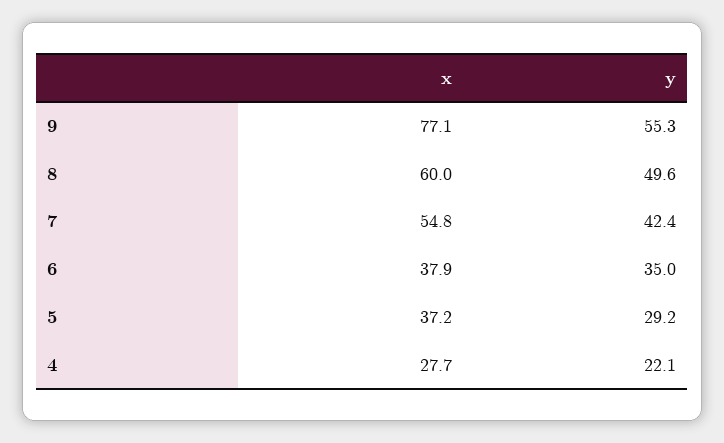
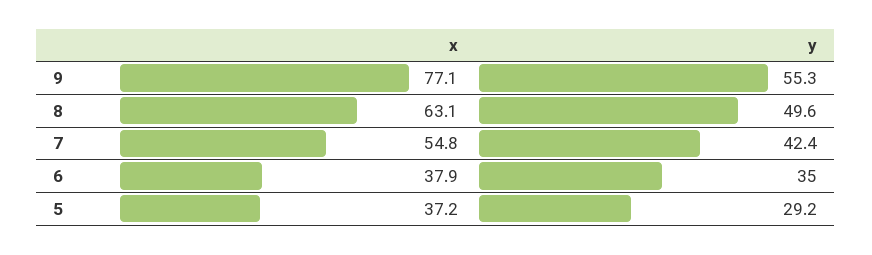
  {
    "x": {
      "9": 77.1,
-     "8": 60,
+     "8": 63.1,
      "7": 54.8,
      "6": 37.9,
-     "5": 37.2,
+     "5": 37.2
-     "4": 27.7
    },
    "y": {
      "9": 55.3,
      "8": 49.6,
      "7": 42.4,
      "6": 35,
-     "5": 29.2,
+     "5": 29.2
-     "4": 22.1
    }
  }

